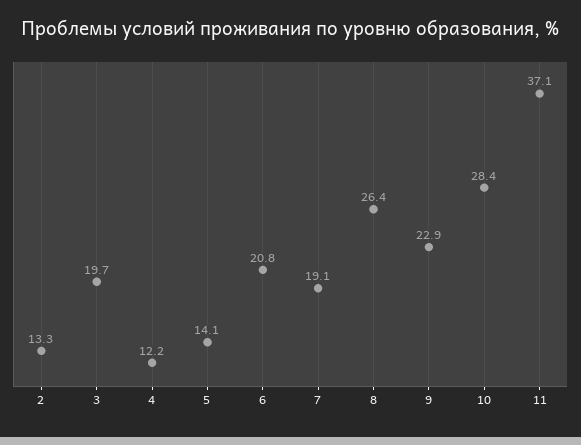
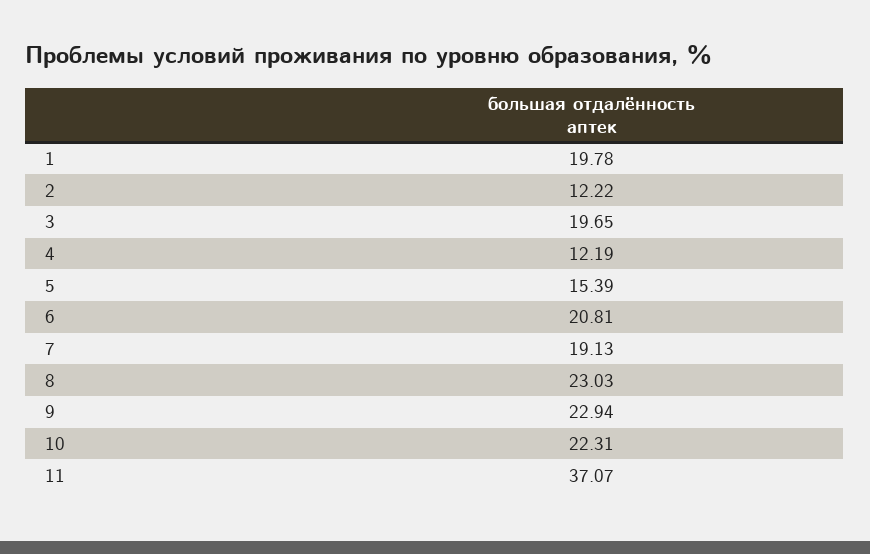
  {
-   "2": 13.3,
+   "2": 12.22,
    "3": 19.65,
    "4": 12.19,
-   "5": 14.1,
+   "5": 15.39,
    "6": 20.81,
    "7": 19.13,
-   "8": 26.4,
+   "8": 23.03,
    "9": 22.94,
-   "10": 28.4,
+   "10": 22.31,
-   "11": 37.07
+   "11": 37.07,
+   "1": 19.78
  }

